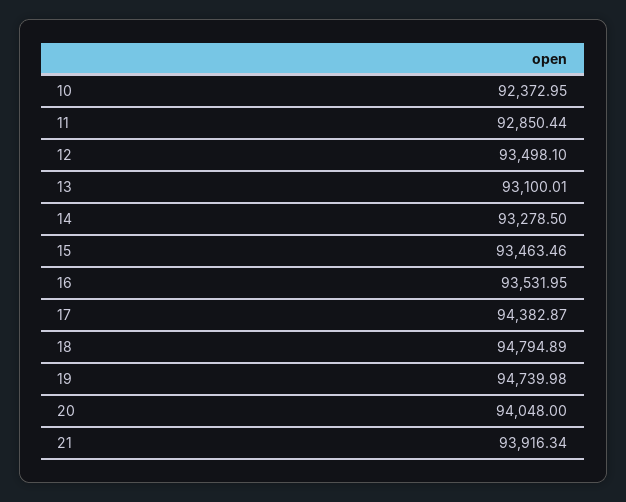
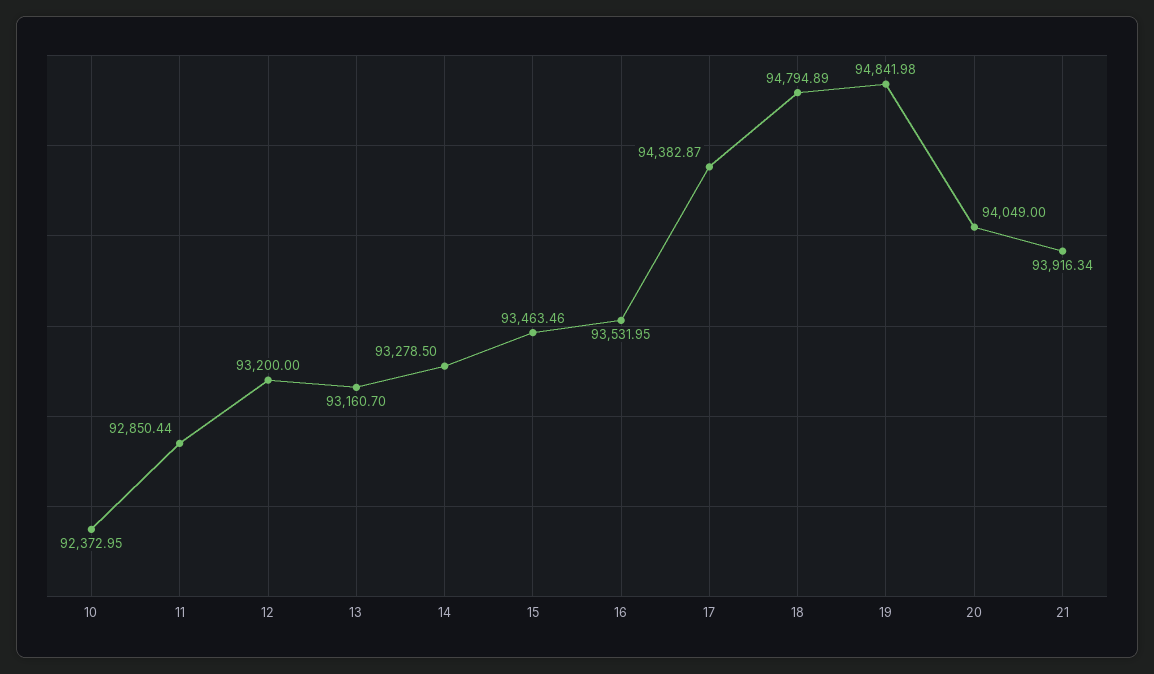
  {
    "10": 92372.95,
    "11": 92850.44,
-   "12": 93498.1,
+   "12": 93200,
-   "13": 93100.01,
+   "13": 93160.7,
    "14": 93278.5,
    "15": 93463.46,
    "16": 93531.95,
    "17": 94382.87,
    "18": 94794.89,
-   "19": 94739.98,
+   "19": 94841.98,
-   "20": 94048,
+   "20": 94049,
    "21": 93916.34
  }

